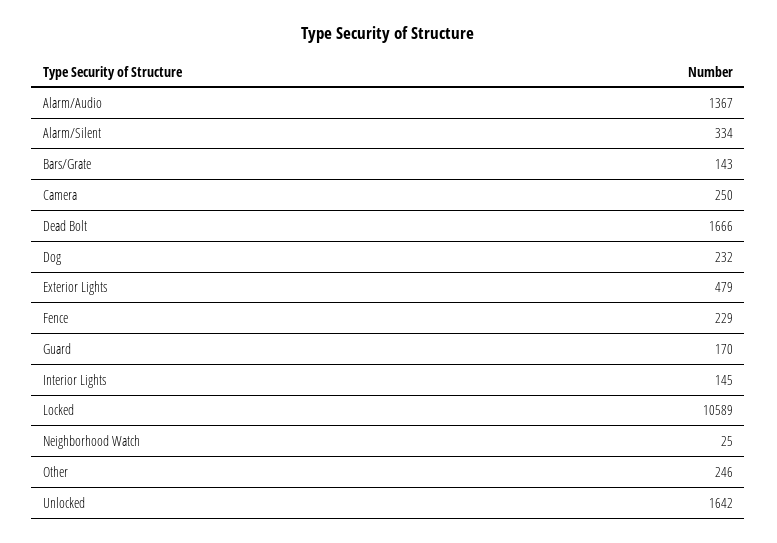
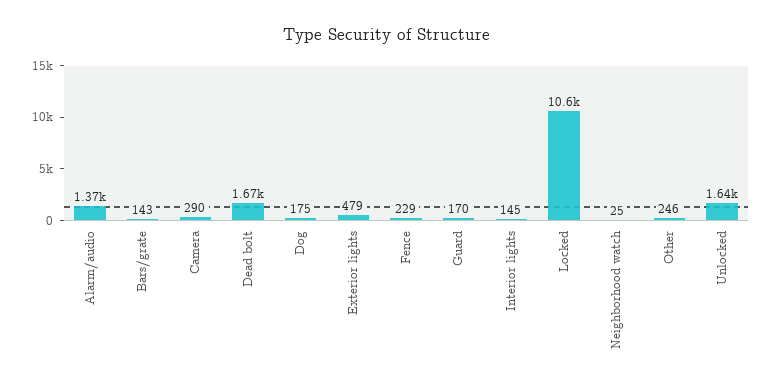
  {
    "Alarm/Audio": 1367,
-   "Alarm/Silent": 334,
    "Bars/Grate": 143,
-   "Camera": 250,
+   "Camera": 290,
    "Dead Bolt": 1666,
-   "Dog": 232,
+   "Dog": 175,
    "Exterior Lights": 479,
    "Fence": 229,
    "Guard": 170,
    "Interior Lights": 145,
    "Locked": 10589,
    "Neighborhood Watch": 25,
    "Other": 246,
    "Unlocked": 1642
  }

